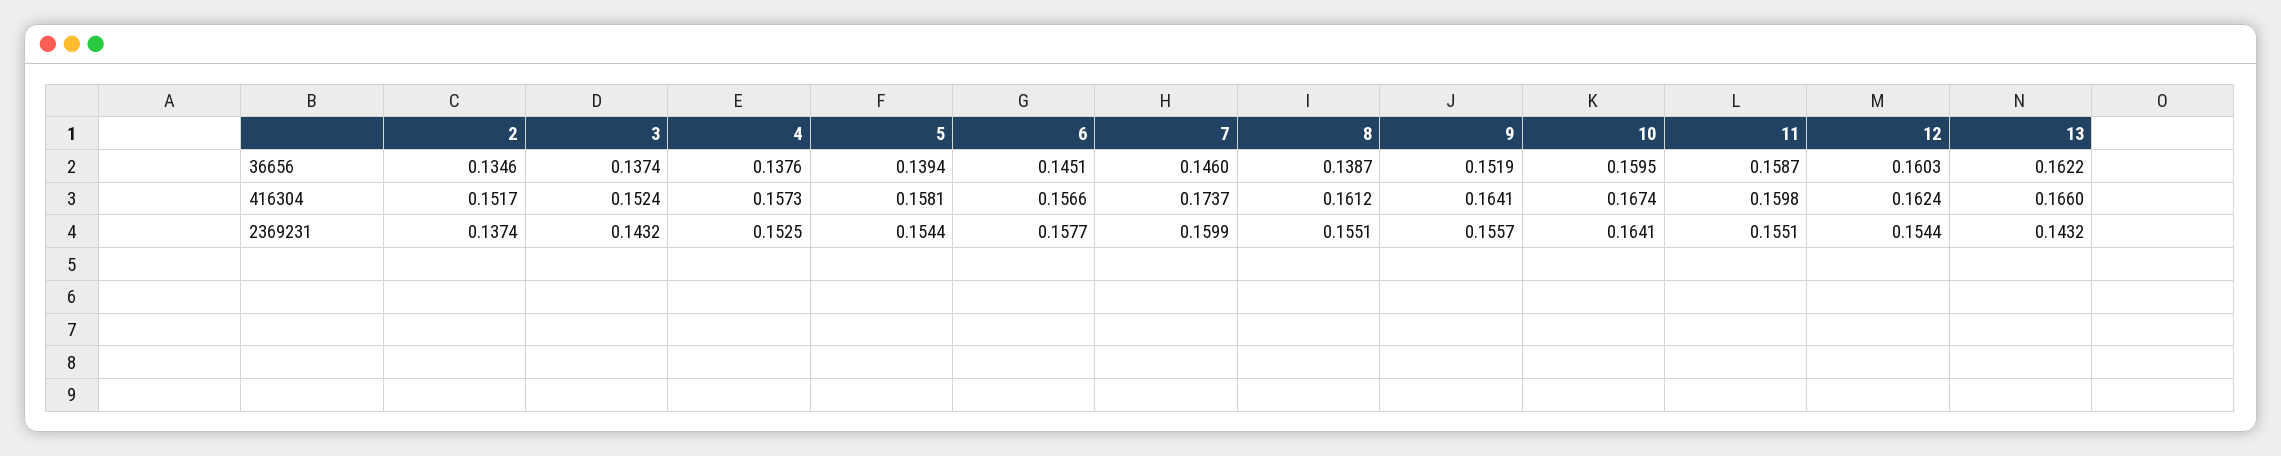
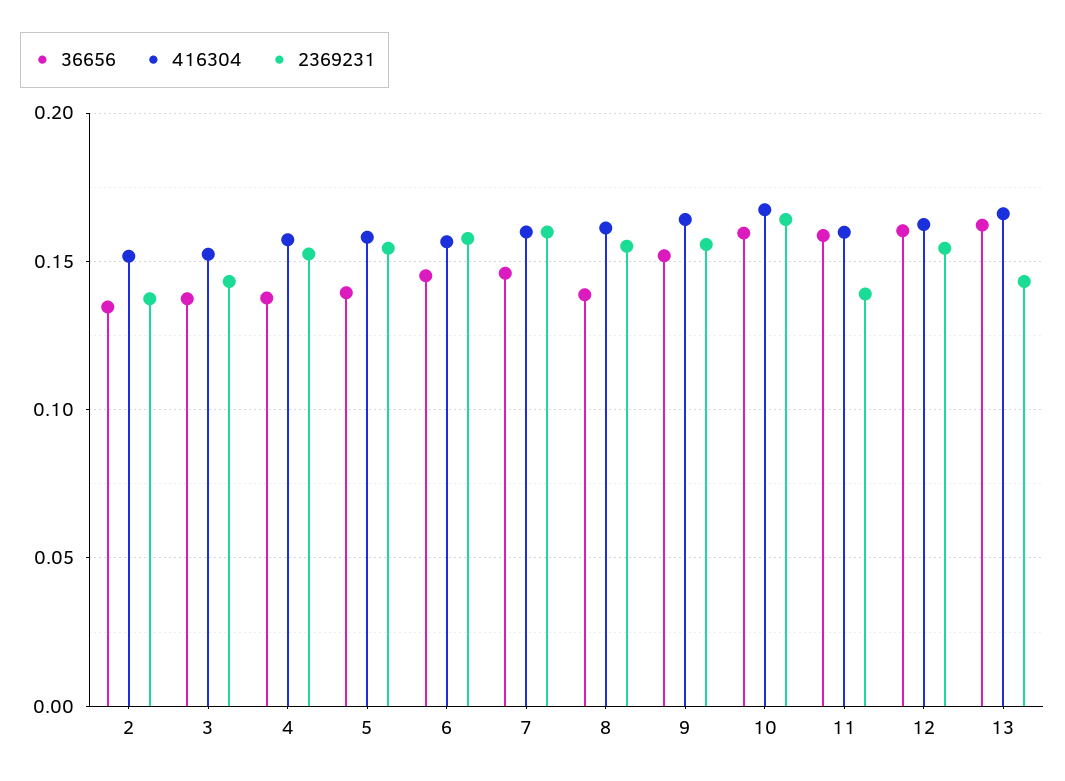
  {
    "36656": {
      "2": 0.1346,
      "3": 0.1374,
      "4": 0.1376,
      "5": 0.1394,
      "6": 0.1451,
      "7": 0.146,
      "8": 0.1387,
      "9": 0.1519,
      "10": 0.1595,
      "11": 0.1587,
      "12": 0.1603,
      "13": 0.1622
    },
    "416304": {
      "2": 0.1517,
      "3": 0.1524,
      "4": 0.1573,
      "5": 0.1581,
      "6": 0.1566,
-     "7": 0.1737,
+     "7": 0.16,
      "8": 0.1612,
      "9": 0.1641,
      "10": 0.1674,
      "11": 0.1598,
      "12": 0.1624,
      "13": 0.166
    },
    "2369231": {
      "2": 0.1374,
      "3": 0.1432,
      "4": 0.1525,
      "5": 0.1544,
      "6": 0.1577,
      "7": 0.1599,
      "8": 0.1551,
      "9": 0.1557,
      "10": 0.1641,
-     "11": 0.1551,
+     "11": 0.14,
      "12": 0.1544,
      "13": 0.1432
    }
  }

